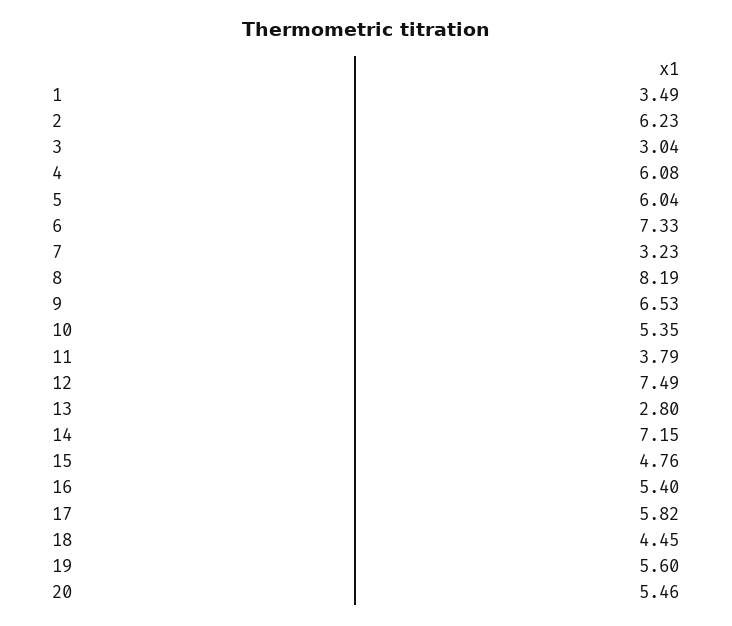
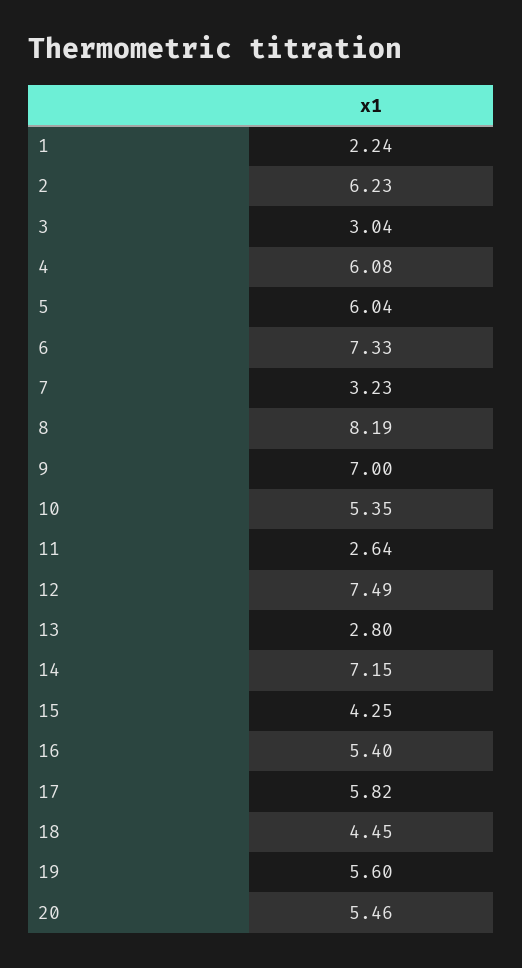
  {
-   "1": 3.49,
+   "1": 2.24,
    "2": 6.23,
    "3": 3.04,
    "4": 6.08,
    "5": 6.04,
    "6": 7.33,
    "7": 3.23,
    "8": 8.19,
-   "9": 6.53,
+   "9": 7,
    "10": 5.35,
-   "11": 3.79,
+   "11": 2.64,
    "12": 7.49,
    "13": 2.8,
    "14": 7.15,
-   "15": 4.76,
+   "15": 4.25,
    "16": 5.4,
    "17": 5.82,
    "18": 4.45,
    "19": 5.6,
    "20": 5.46
  }

